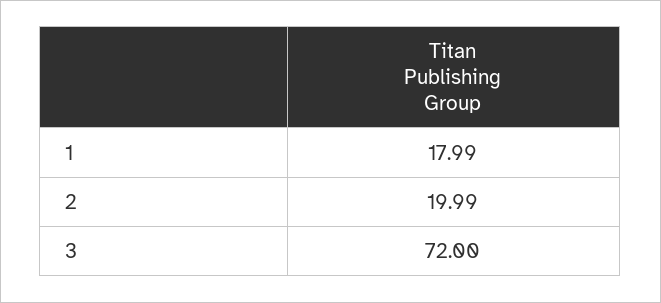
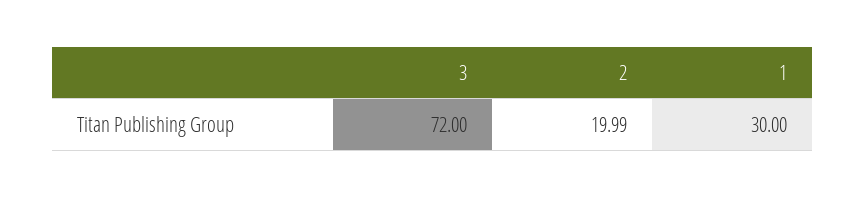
  {
-   "1": 17.99,
+   "1": 30,
    "2": 19.99,
    "3": 72
  }

